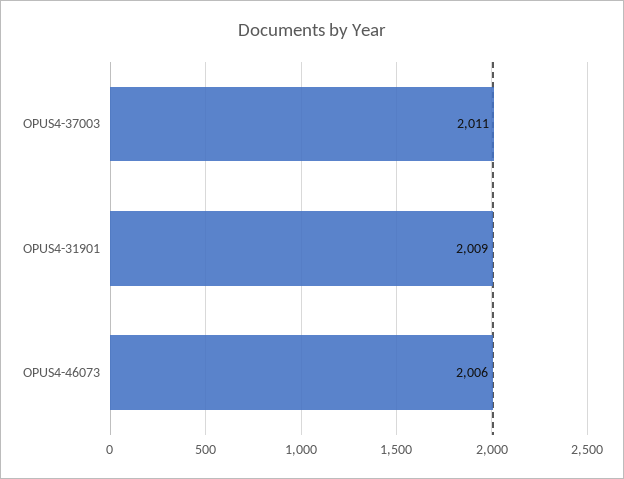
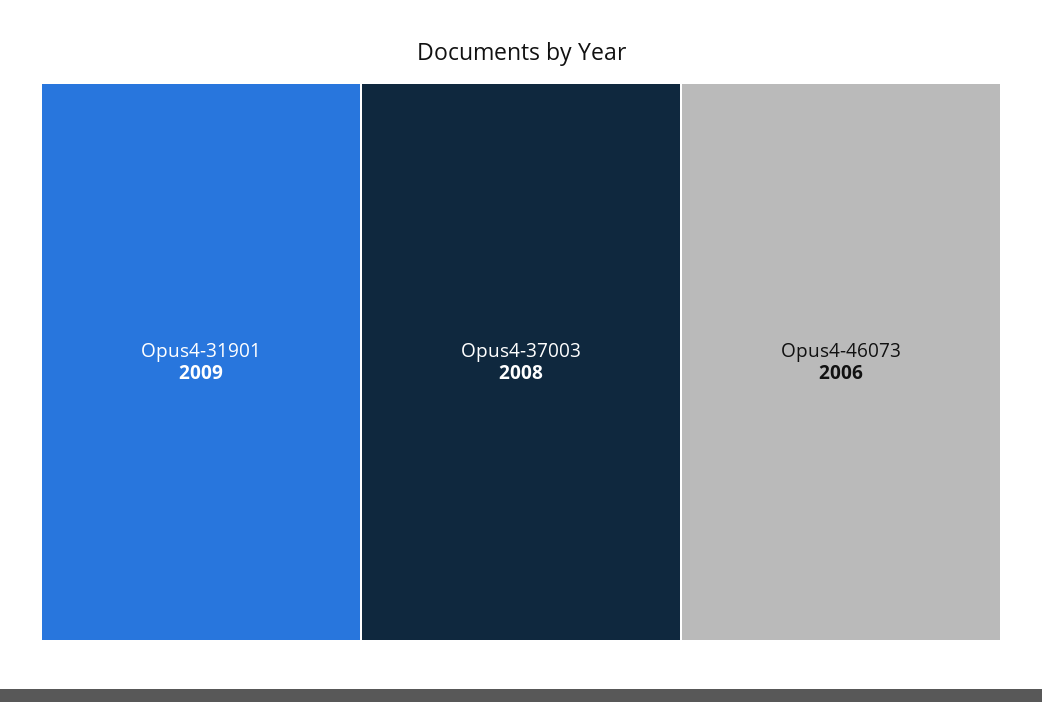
  {
-   "OPUS4-37003": 2011,
+   "OPUS4-37003": 2008,
    "OPUS4-31901": 2009,
    "OPUS4-46073": 2006
  }

